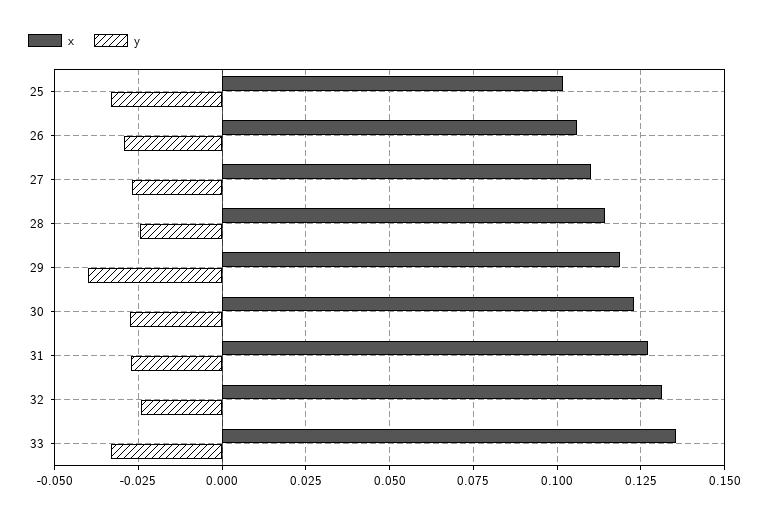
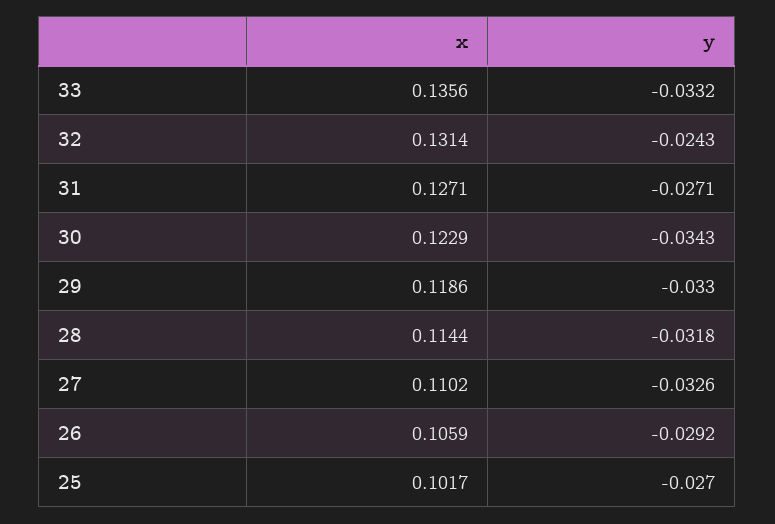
  {
    "x": {
      "25": 0.1017,
      "26": 0.1059,
      "27": 0.1102,
      "28": 0.1144,
      "29": 0.1186,
      "30": 0.1229,
      "31": 0.1271,
      "32": 0.1314,
      "33": 0.1356
    },
    "y": {
-     "25": -0.0325,
+     "25": -0.027,
      "26": -0.0292,
-     "27": -0.0275,
+     "27": -0.0326,
-     "28": -0.025,
+     "28": -0.0318,
-     "29": -0.04,
+     "29": -0.033,
-     "30": -0.0275,
+     "30": -0.0343,
      "31": -0.0271,
      "32": -0.0243,
      "33": -0.0332
    }
  }

